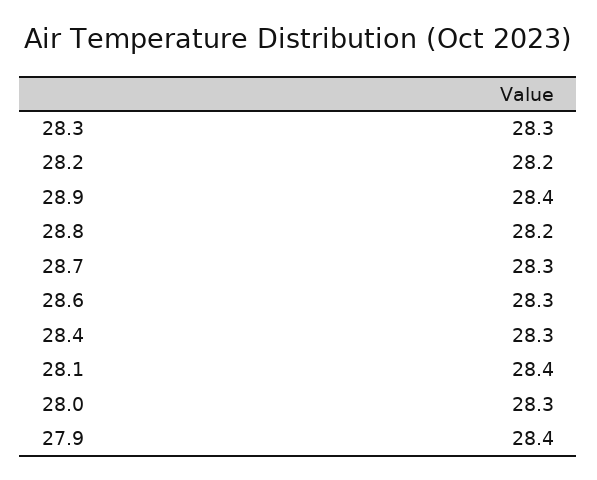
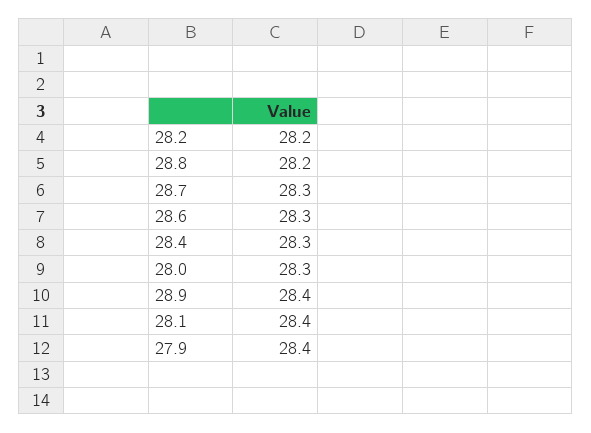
  {
-   "28.3": 28.3,
    "28.2": 28.2,
    "28.9": 28.4,
    "28.8": 28.2,
    "28.7": 28.3,
    "28.6": 28.3,
    "28.4": 28.3,
    "28.1": 28.4,
    "28.0": 28.3,
    "27.9": 28.4
  }

